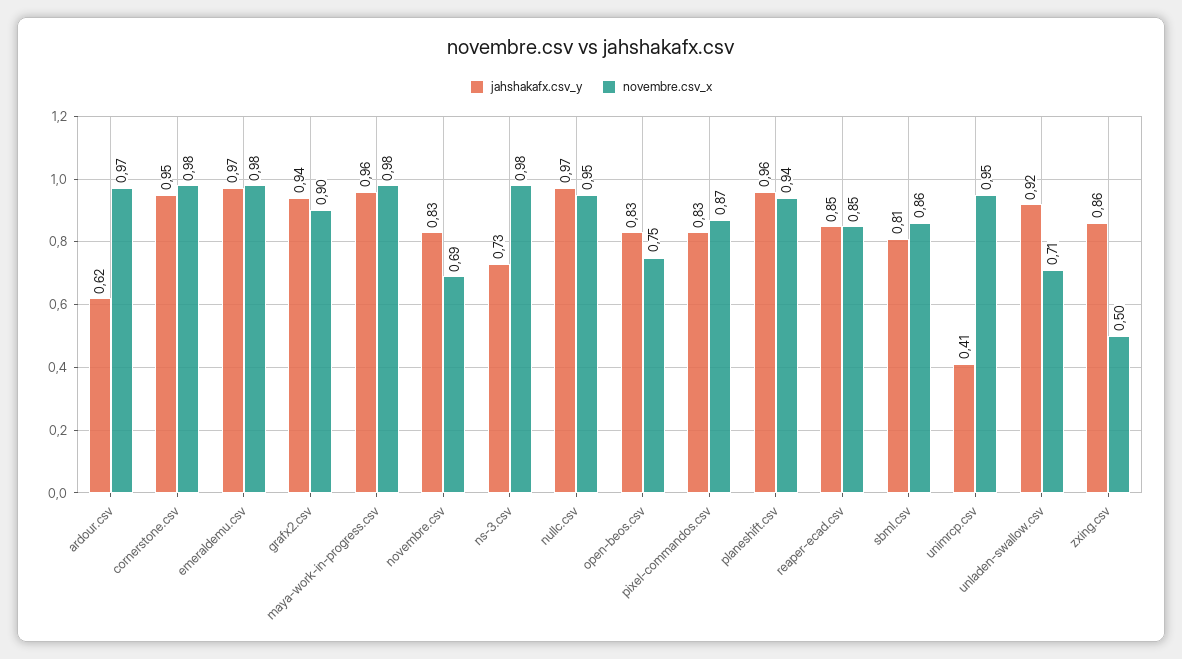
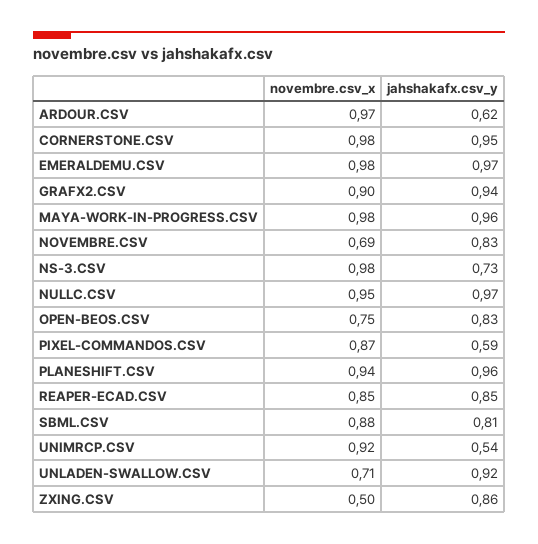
  {
    "jahshakafx.csv_y": {
      "ardour.csv": 0.62,
      "cornerstone.csv": 0.95,
      "emeraldemu.csv": 0.97,
      "grafx2.csv": 0.94,
      "maya-work-in-progress.csv": 0.96,
      "novembre.csv": 0.83,
      "ns-3.csv": 0.73,
      "nullc.csv": 0.97,
      "open-beos.csv": 0.83,
-     "pixel-commandos.csv": 0.83,
+     "pixel-commandos.csv": 0.59,
      "planeshift.csv": 0.96,
      "reaper-ecad.csv": 0.85,
      "sbml.csv": 0.81,
-     "unimrcp.csv": 0.41,
+     "unimrcp.csv": 0.54,
      "unladen-swallow.csv": 0.92,
      "zxing.csv": 0.86
    },
    "novembre.csv_x": {
      "ardour.csv": 0.97,
      "cornerstone.csv": 0.98,
      "emeraldemu.csv": 0.98,
      "grafx2.csv": 0.9,
      "maya-work-in-progress.csv": 0.98,
      "novembre.csv": 0.69,
      "ns-3.csv": 0.98,
      "nullc.csv": 0.95,
      "open-beos.csv": 0.75,
      "pixel-commandos.csv": 0.87,
      "planeshift.csv": 0.94,
      "reaper-ecad.csv": 0.85,
-     "sbml.csv": 0.86,
+     "sbml.csv": 0.88,
-     "unimrcp.csv": 0.95,
+     "unimrcp.csv": 0.92,
      "unladen-swallow.csv": 0.71,
      "zxing.csv": 0.5
    }
  }

